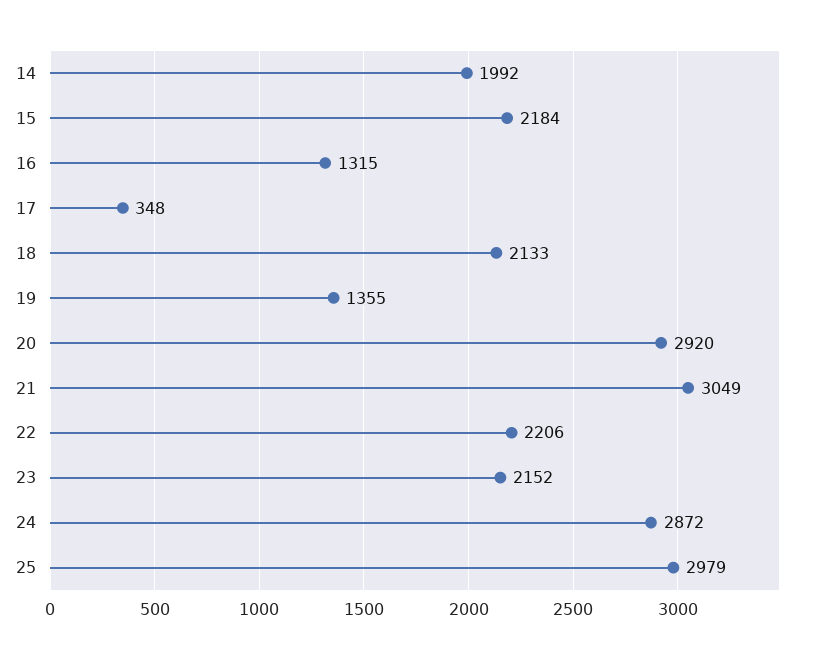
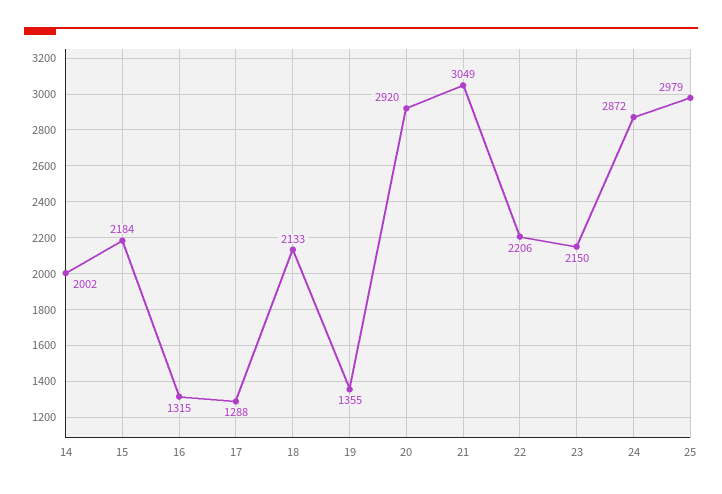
  {
-   "14": 1992,
+   "14": 2002,
    "15": 2184,
    "16": 1315,
-   "17": 348,
+   "17": 1288,
    "18": 2133,
    "19": 1355,
    "20": 2920,
    "21": 3049,
    "22": 2206,
-   "23": 2152,
+   "23": 2150,
    "24": 2872,
    "25": 2979
  }

